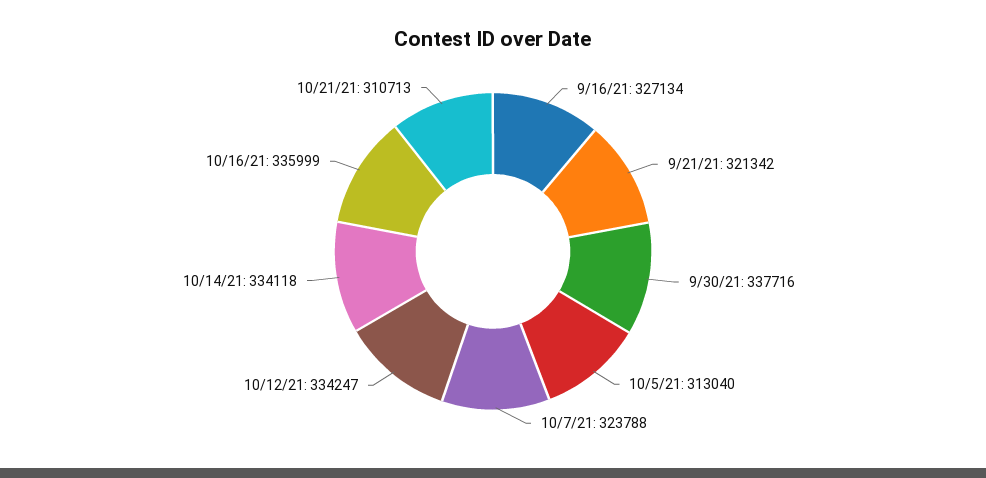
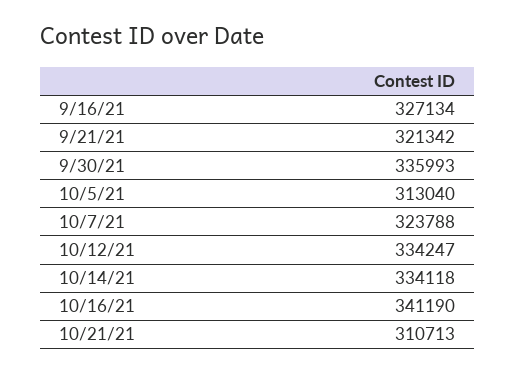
  {
    "9/16/21": 327134,
    "9/21/21": 321342,
-   "9/30/21": 337716,
+   "9/30/21": 335993,
    "10/5/21": 313040,
    "10/7/21": 323788,
    "10/12/21": 334247,
    "10/14/21": 334118,
-   "10/16/21": 335999,
+   "10/16/21": 341190,
    "10/21/21": 310713
  }

